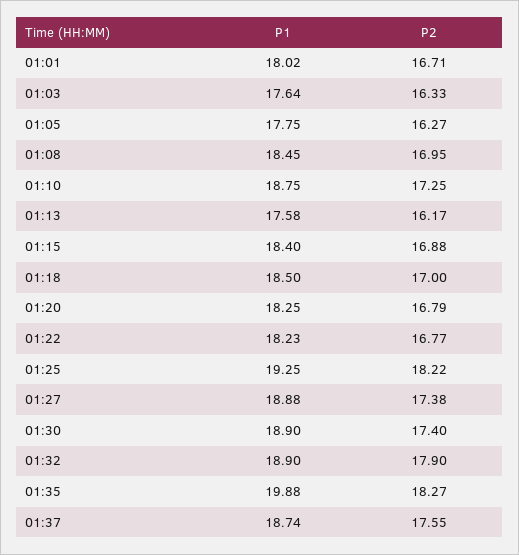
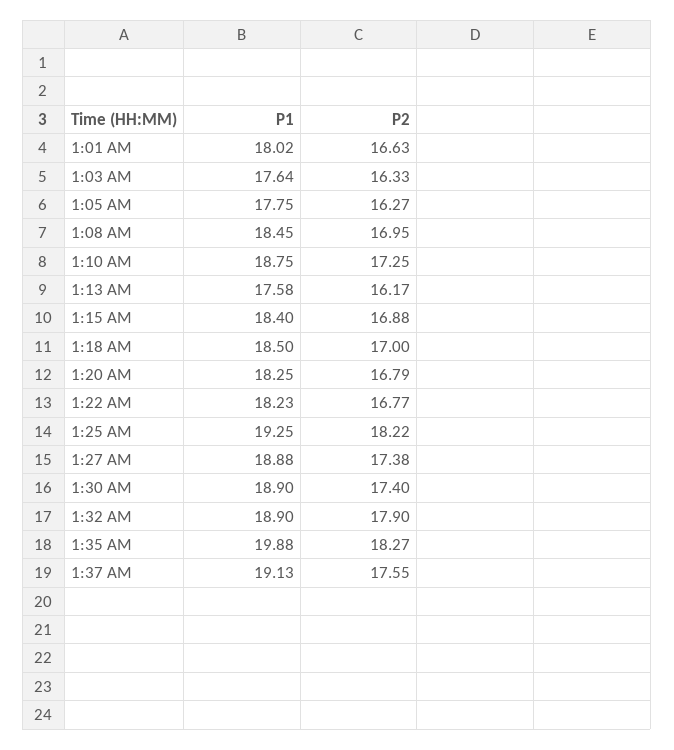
  {
    "P1": {
      "01:01": 18.02,
      "01:03": 17.64,
      "01:05": 17.75,
      "01:08": 18.45,
      "01:10": 18.75,
      "01:13": 17.58,
      "01:15": 18.4,
      "01:18": 18.5,
      "01:20": 18.25,
      "01:22": 18.23,
      "01:25": 19.25,
      "01:27": 18.88,
      "01:30": 18.9,
      "01:32": 18.9,
      "01:35": 19.88,
-     "01:37": 18.74
+     "01:37": 19.13
    },
    "P2": {
-     "01:01": 16.71,
+     "01:01": 16.63,
      "01:03": 16.33,
      "01:05": 16.27,
      "01:08": 16.95,
      "01:10": 17.25,
      "01:13": 16.17,
      "01:15": 16.88,
      "01:18": 17,
      "01:20": 16.79,
      "01:22": 16.77,
      "01:25": 18.22,
      "01:27": 17.38,
      "01:30": 17.4,
      "01:32": 17.9,
      "01:35": 18.27,
      "01:37": 17.55
    }
  }

